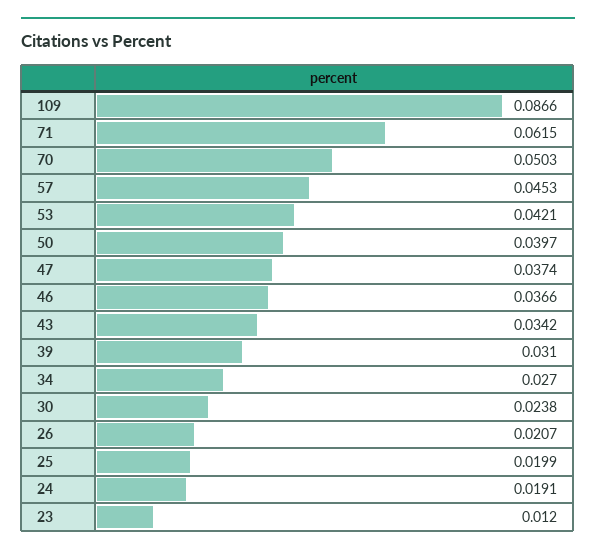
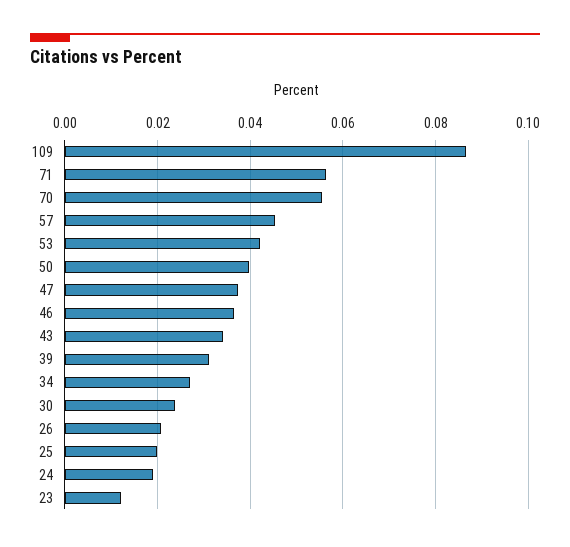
  {
    "109": 0.0866,
-   "71": 0.0615,
+   "71": 0.056,
-   "70": 0.0503,
+   "70": 0.056,
    "57": 0.0453,
    "53": 0.0421,
    "50": 0.0397,
    "47": 0.0374,
    "46": 0.0366,
    "43": 0.0342,
    "39": 0.031,
    "34": 0.027,
    "30": 0.0238,
    "26": 0.0207,
    "25": 0.0199,
    "24": 0.0191,
    "23": 0.012
  }

